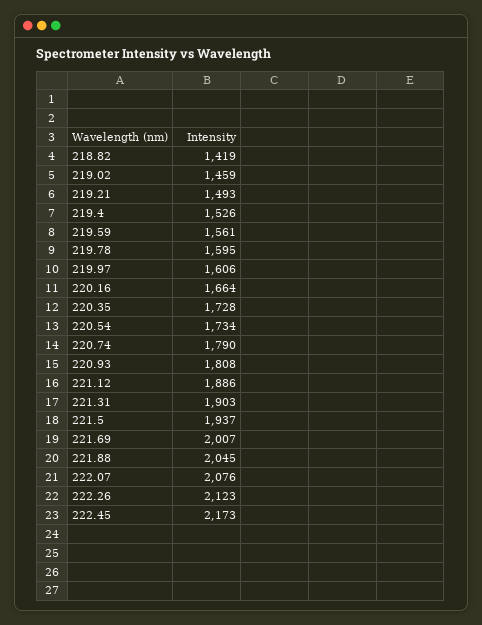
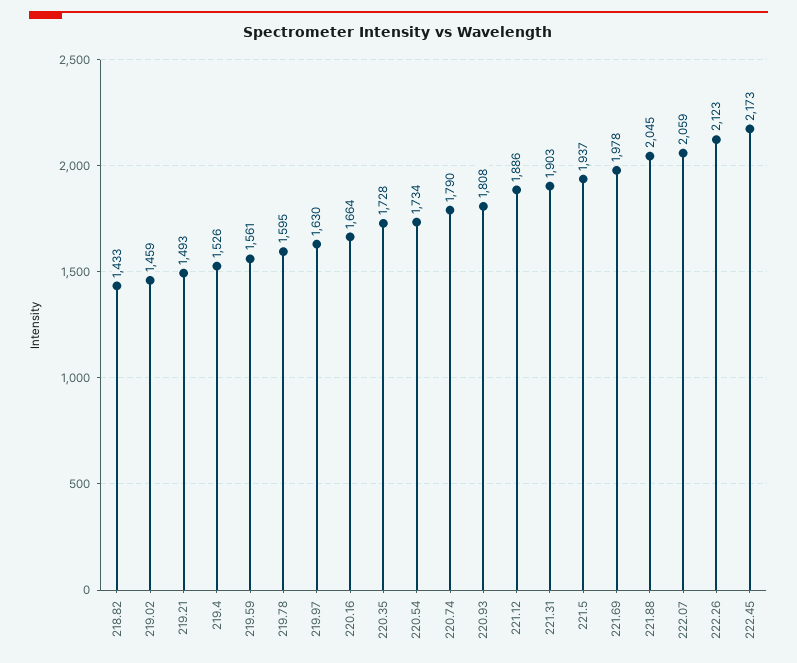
  {
-   "218.82": 1419,
+   "218.82": 1433,
    "219.02": 1459,
    "219.21": 1493,
    "219.4": 1526,
    "219.59": 1561,
    "219.78": 1595,
-   "219.97": 1606,
+   "219.97": 1630,
    "220.16": 1664,
    "220.35": 1728,
    "220.54": 1734,
    "220.74": 1790,
    "220.93": 1808,
    "221.12": 1886,
    "221.31": 1903,
    "221.5": 1937,
-   "221.69": 2007,
+   "221.69": 1978,
    "221.88": 2045,
-   "222.07": 2076,
+   "222.07": 2059,
    "222.26": 2123,
    "222.45": 2173
  }

